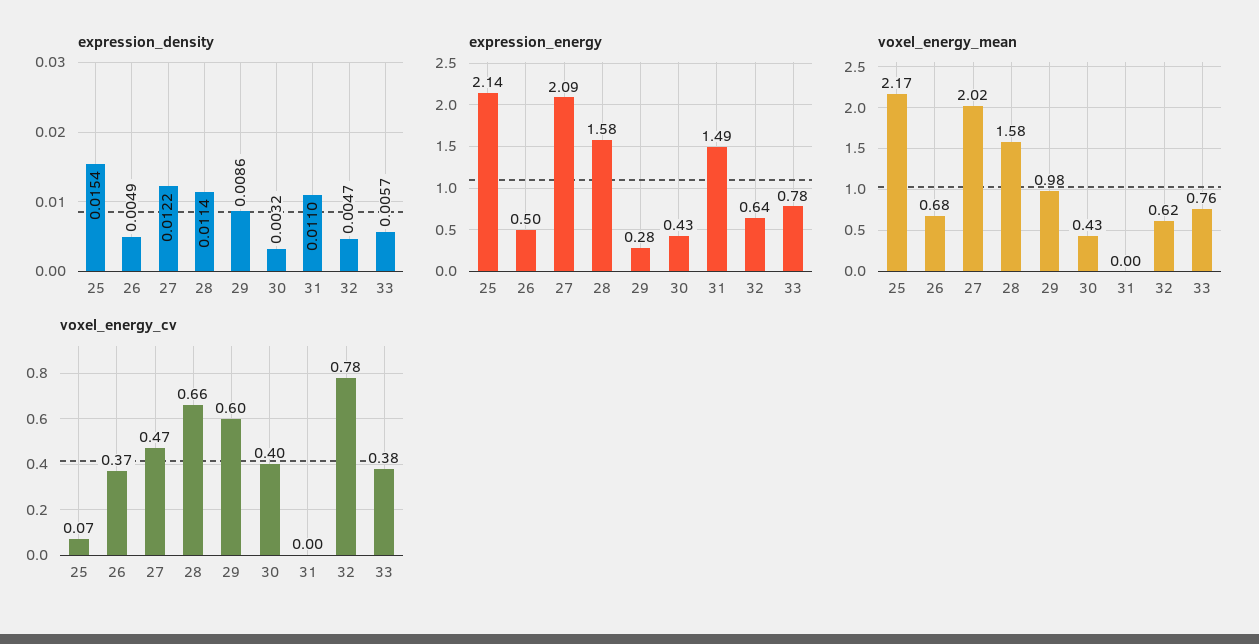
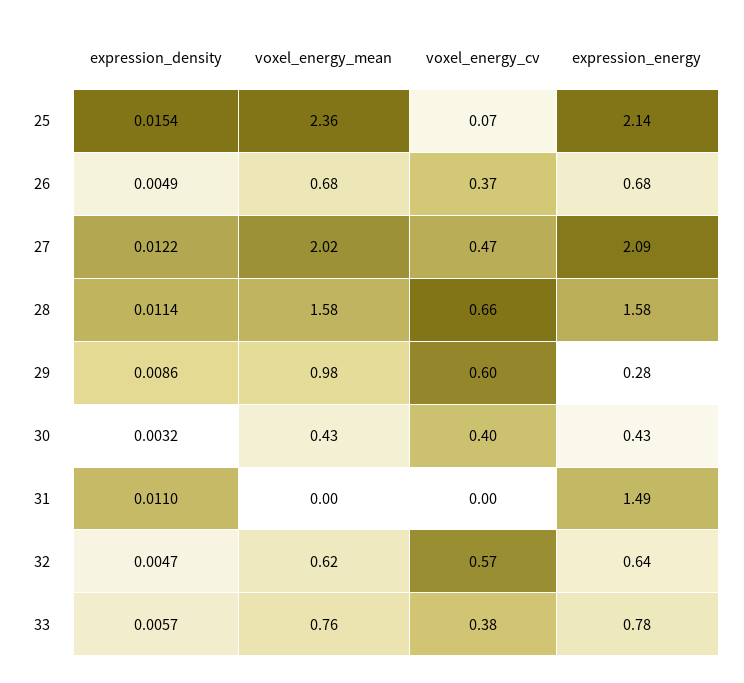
  {
    "expression_density": {
      "25": 0.0154,
      "26": 0.0049,
      "27": 0.0122,
      "28": 0.0114,
      "29": 0.0086,
      "30": 0.0032,
      "31": 0.011,
      "32": 0.0047,
      "33": 0.0057
    },
    "expression_energy": {
      "25": 2.14,
-     "26": 0.5,
+     "26": 0.68,
      "27": 2.09,
      "28": 1.58,
      "29": 0.28,
      "30": 0.43,
      "31": 1.49,
      "32": 0.64,
      "33": 0.78
    },
    "voxel_energy_mean": {
-     "25": 2.17,
+     "25": 2.36,
      "26": 0.68,
      "27": 2.02,
      "28": 1.58,
      "29": 0.98,
      "30": 0.43,
      "31": 0,
      "32": 0.62,
      "33": 0.76
    },
    "voxel_energy_cv": {
      "25": 0.07,
      "26": 0.37,
      "27": 0.47,
      "28": 0.66,
      "29": 0.6,
      "30": 0.4,
      "31": 0,
-     "32": 0.78,
+     "32": 0.57,
      "33": 0.38
    }
  }

